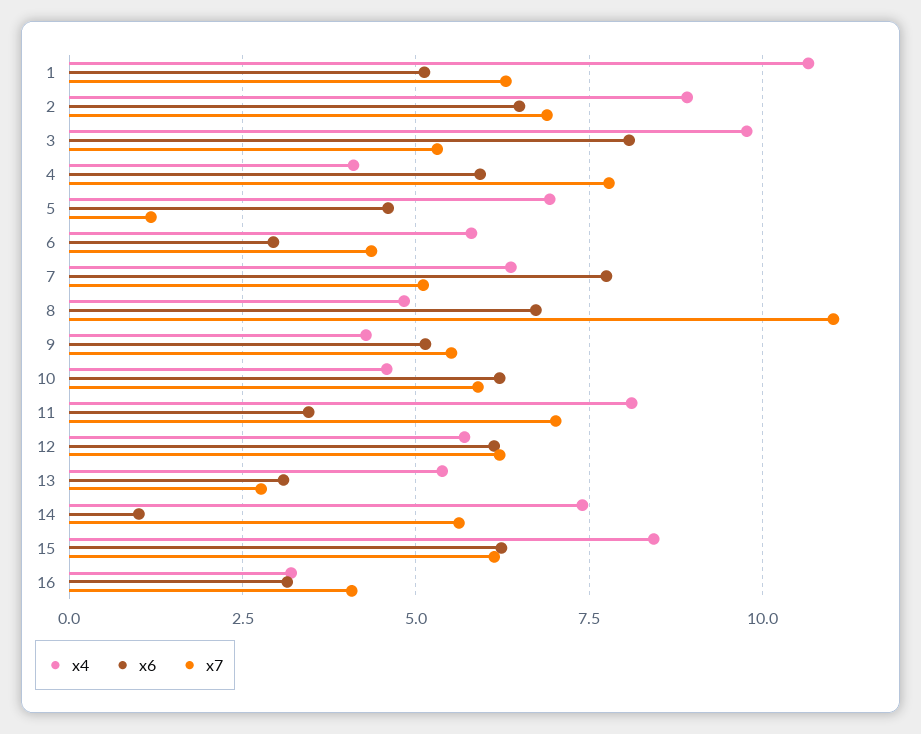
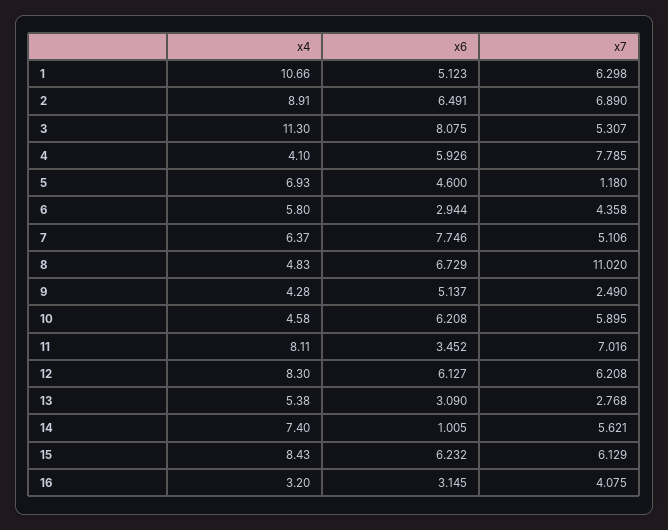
  {
    "x4": {
      "1": 10.66,
      "2": 8.91,
-     "3": 9.75,
+     "3": 11.3,
      "4": 4.1,
      "5": 6.93,
      "6": 5.8,
      "7": 6.37,
      "8": 4.83,
      "9": 4.28,
      "10": 4.58,
      "11": 8.11,
-     "12": 5.75,
+     "12": 8.3,
      "13": 5.38,
      "14": 7.4,
      "15": 8.43,
      "16": 3.2
    },
    "x6": {
      "1": 5.123,
      "2": 6.491,
      "3": 8.075,
      "4": 5.926,
      "5": 4.6,
      "6": 2.944,
      "7": 7.746,
      "8": 6.729,
      "9": 5.137,
      "10": 6.208,
      "11": 3.452,
      "12": 6.127,
      "13": 3.09,
      "14": 1.005,
      "15": 6.232,
      "16": 3.145
    },
    "x7": {
      "1": 6.298,
      "2": 6.89,
      "3": 5.307,
      "4": 7.785,
      "5": 1.18,
      "6": 4.358,
      "7": 5.106,
      "8": 11.02,
-     "9": 5.5,
+     "9": 2.49,
      "10": 5.895,
      "11": 7.016,
      "12": 6.208,
      "13": 2.768,
      "14": 5.621,
      "15": 6.129,
      "16": 4.075
    }
  }

